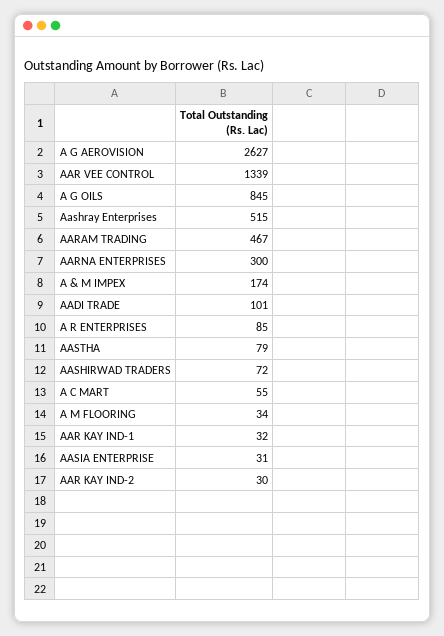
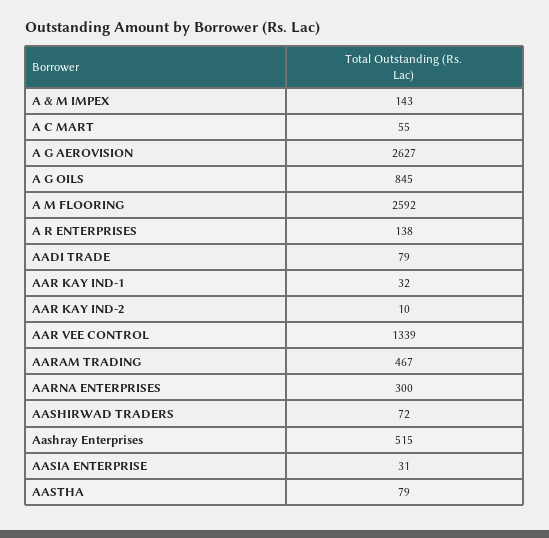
  {
    "A G AEROVISION": 2627,
    "AAR VEE CONTROL": 1339,
    "A G OILS": 845,
    "Aashray Enterprises": 515,
    "AARAM TRADING": 467,
    "AARNA ENTERPRISES": 300,
-   "A & M IMPEX": 174,
+   "A & M IMPEX": 143,
-   "AADI TRADE": 101,
+   "AADI TRADE": 79,
-   "A R ENTERPRISES": 85,
+   "A R ENTERPRISES": 138,
    "AASTHA": 79,
    "AASHIRWAD TRADERS": 72,
    "A C MART": 55,
-   "A M FLOORING": 34,
+   "A M FLOORING": 2592,
    "AAR KAY IND-1": 32,
    "AASIA ENTERPRISE": 31,
-   "AAR KAY IND-2": 30
+   "AAR KAY IND-2": 10
  }

